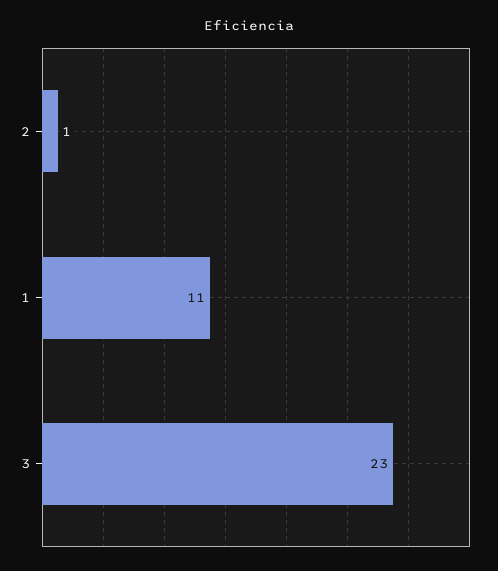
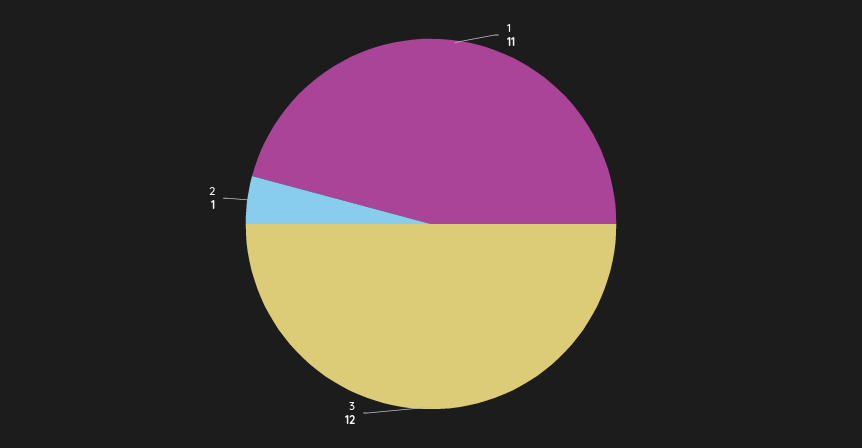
  {
    "2": 1,
    "1": 11,
-   "3": 23
+   "3": 12
  }

